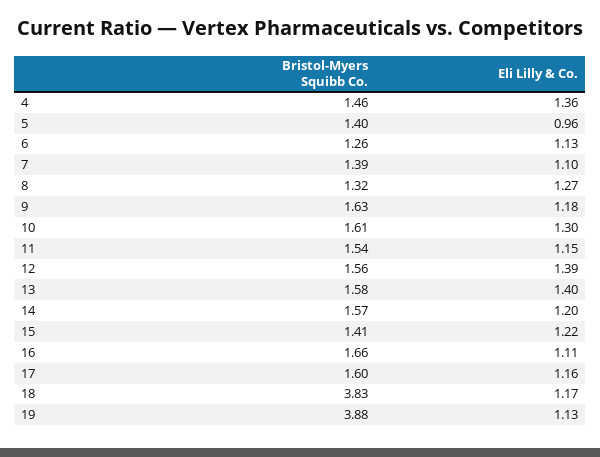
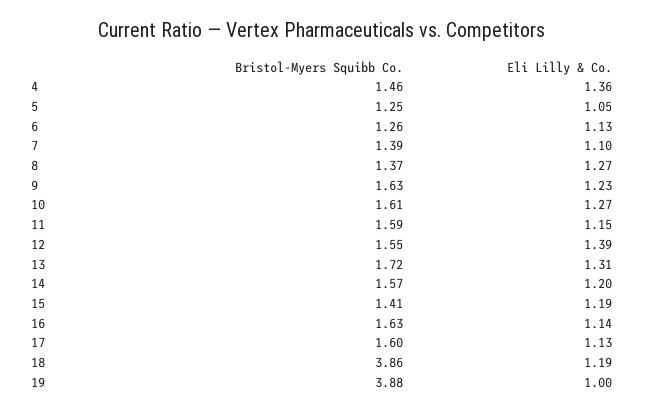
  {
    "Bristol-Myers Squibb Co.": {
      "4": 1.46,
-     "5": 1.4,
+     "5": 1.25,
      "6": 1.26,
      "7": 1.39,
-     "8": 1.32,
+     "8": 1.37,
      "9": 1.63,
      "10": 1.61,
-     "11": 1.54,
+     "11": 1.59,
-     "12": 1.56,
+     "12": 1.55,
-     "13": 1.58,
+     "13": 1.72,
      "14": 1.57,
      "15": 1.41,
-     "16": 1.66,
+     "16": 1.63,
      "17": 1.6,
-     "18": 3.83,
+     "18": 3.86,
      "19": 3.88
    },
    "Eli Lilly & Co.": {
      "4": 1.36,
-     "5": 0.96,
+     "5": 1.05,
      "6": 1.13,
      "7": 1.1,
      "8": 1.27,
-     "9": 1.18,
+     "9": 1.23,
-     "10": 1.3,
+     "10": 1.27,
      "11": 1.15,
      "12": 1.39,
-     "13": 1.4,
+     "13": 1.31,
      "14": 1.2,
-     "15": 1.22,
+     "15": 1.19,
-     "16": 1.11,
+     "16": 1.14,
-     "17": 1.16,
+     "17": 1.13,
-     "18": 1.17,
+     "18": 1.19,
-     "19": 1.13
+     "19": 1
    }
  }

